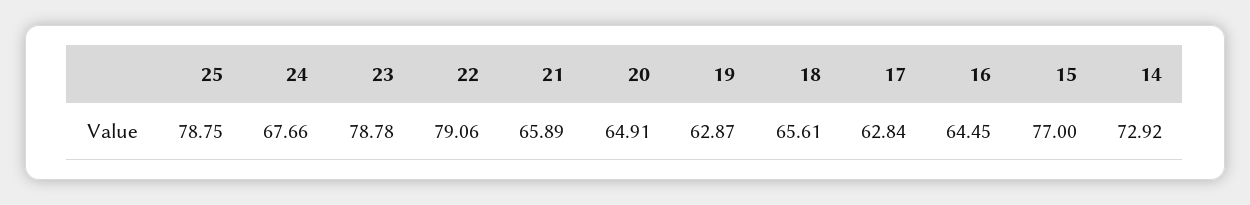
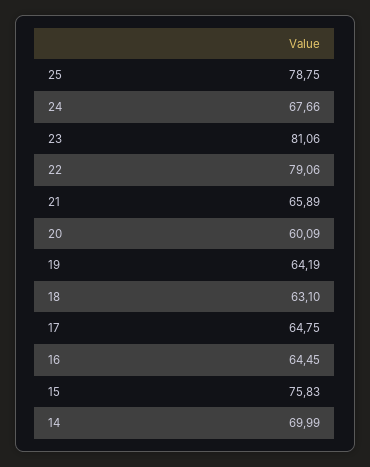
  {
    "25": 78.75,
    "24": 67.66,
-   "23": 78.78,
+   "23": 81.06,
    "22": 79.06,
    "21": 65.89,
-   "20": 64.91,
+   "20": 60.09,
-   "19": 62.87,
+   "19": 64.19,
-   "18": 65.61,
+   "18": 63.1,
-   "17": 62.84,
+   "17": 64.75,
    "16": 64.45,
-   "15": 77,
+   "15": 75.83,
-   "14": 72.92
+   "14": 69.99
  }

